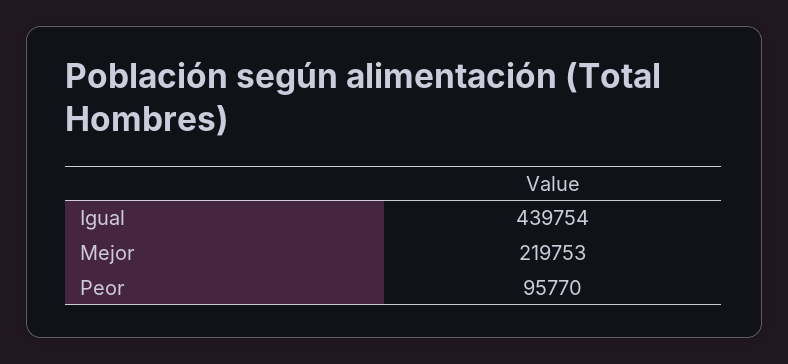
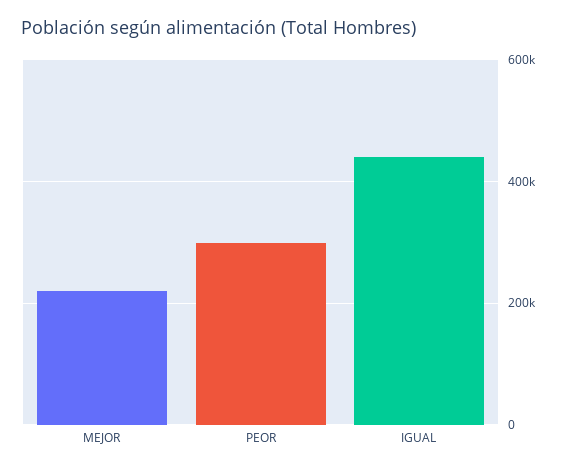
  {
    "Igual": 439754,
    "Mejor": 219753,
-   "Peor": 95770
+   "Peor": 300000
  }

